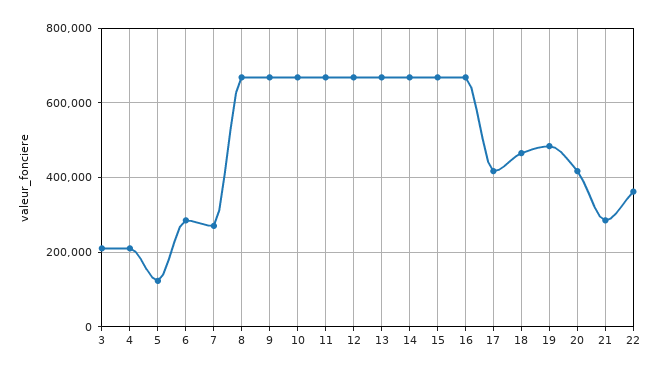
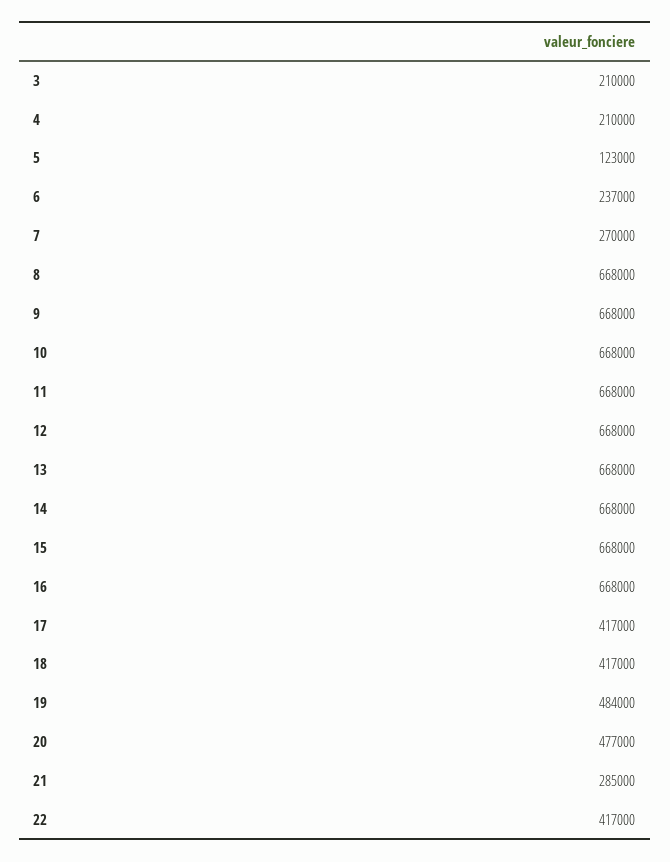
  {
    "3": 210000,
    "4": 210000,
    "5": 123000,
-   "6": 280000,
+   "6": 237000,
    "7": 270000,
    "8": 668000,
    "9": 668000,
    "10": 668000,
    "11": 668000,
    "12": 668000,
    "13": 668000,
    "14": 668000,
    "15": 668000,
    "16": 668000,
    "17": 417000,
-   "18": 460000,
+   "18": 417000,
    "19": 484000,
-   "20": 420000,
+   "20": 477000,
    "21": 285000,
-   "22": 360000
+   "22": 417000
  }

